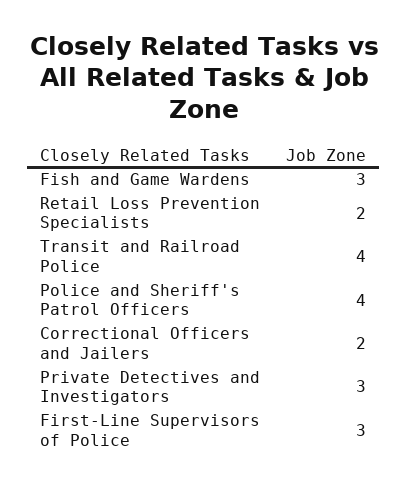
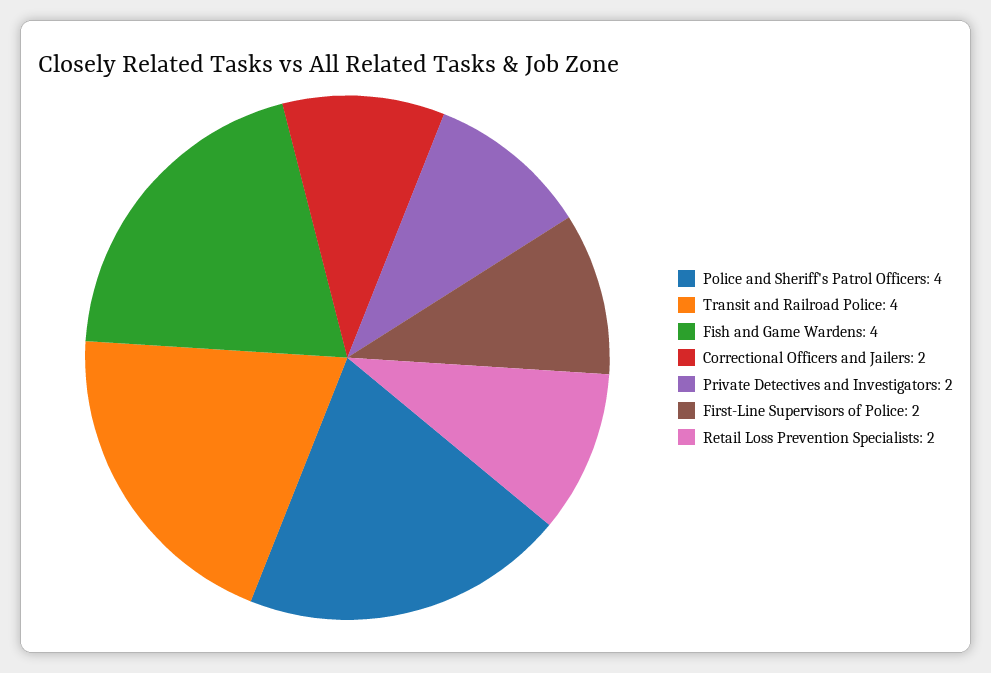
  {
-   "Fish and Game Wardens": 3,
+   "Fish and Game Wardens": 4,
    "Retail Loss Prevention Specialists": 2,
    "Transit and Railroad Police": 4,
    "Police and Sheriff's Patrol Officers": 4,
    "Correctional Officers and Jailers": 2,
-   "Private Detectives and Investigators": 3,
+   "Private Detectives and Investigators": 2,
-   "First-Line Supervisors of Police": 3
+   "First-Line Supervisors of Police": 2
  }

